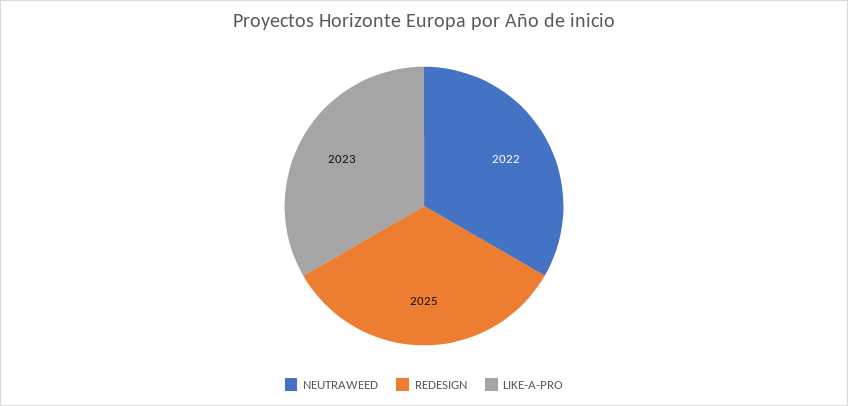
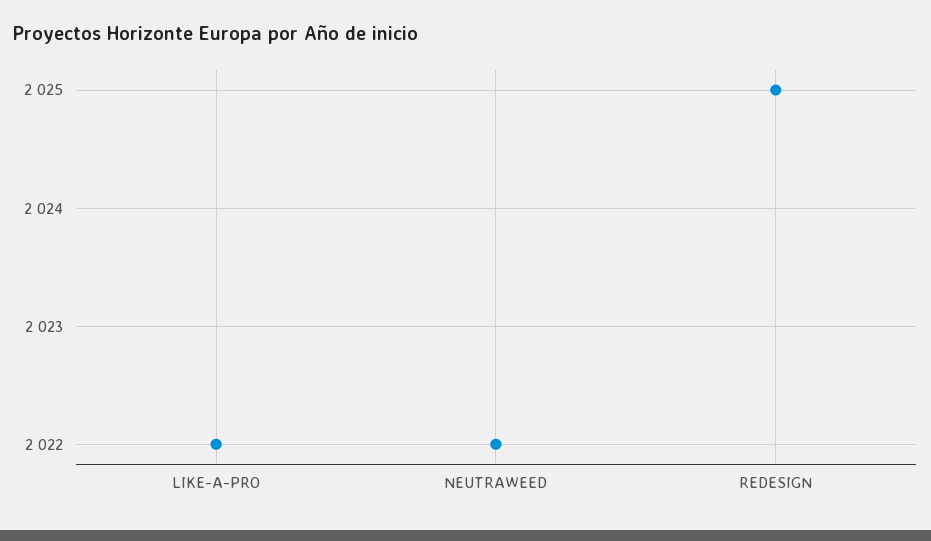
  {
    "NEUTRAWEED": 2022,
    "REDESIGN": 2025,
-   "LIKE-A-PRO": 2023
+   "LIKE-A-PRO": 2022
  }

